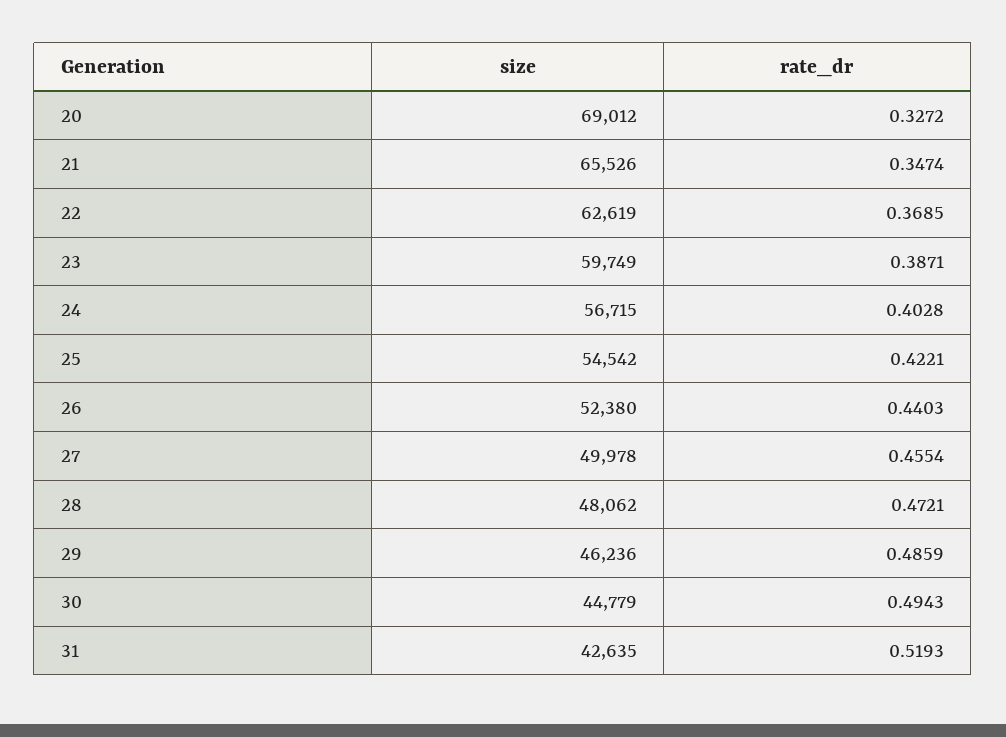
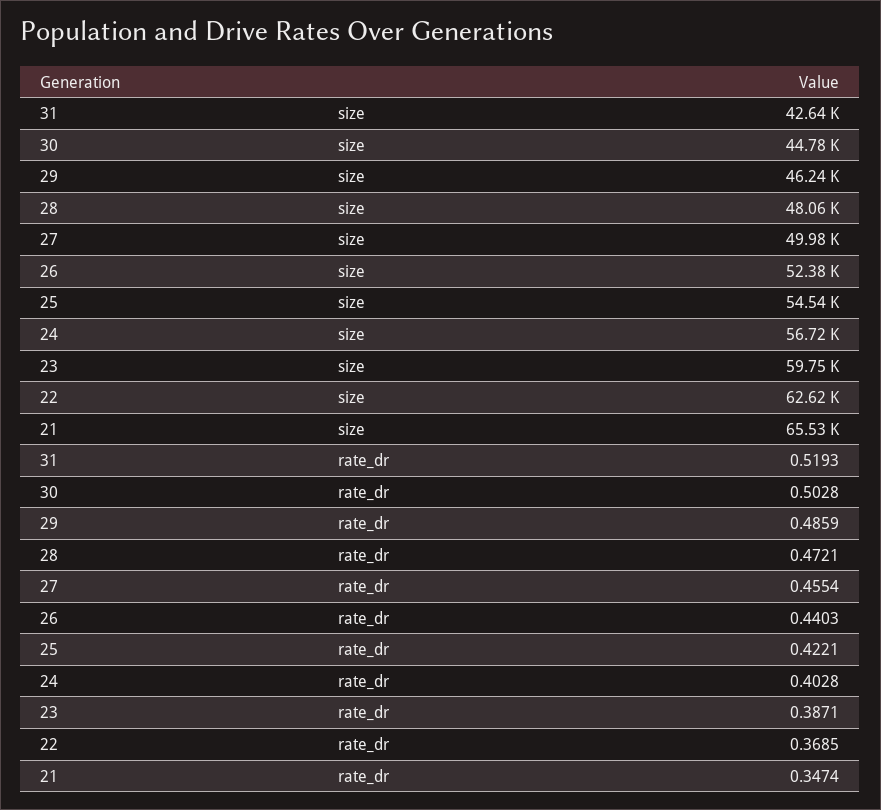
  {
    "size": {
-     "20": 69012,
      "21": 65526,
      "22": 62619,
      "23": 59749,
      "24": 56715,
      "25": 54542,
      "26": 52380,
      "27": 49978,
      "28": 48062,
      "29": 46236,
      "30": 44779,
      "31": 42635
    },
    "rate_dr": {
-     "20": 0.3272,
      "21": 0.3474,
      "22": 0.3685,
      "23": 0.3871,
      "24": 0.4028,
      "25": 0.4221,
      "26": 0.4403,
      "27": 0.4554,
      "28": 0.4721,
      "29": 0.4859,
-     "30": 0.4943,
+     "30": 0.5028,
      "31": 0.5193
    }
  }

